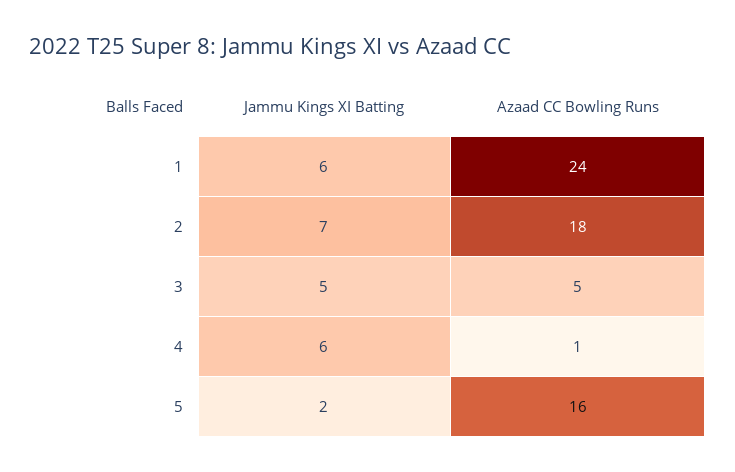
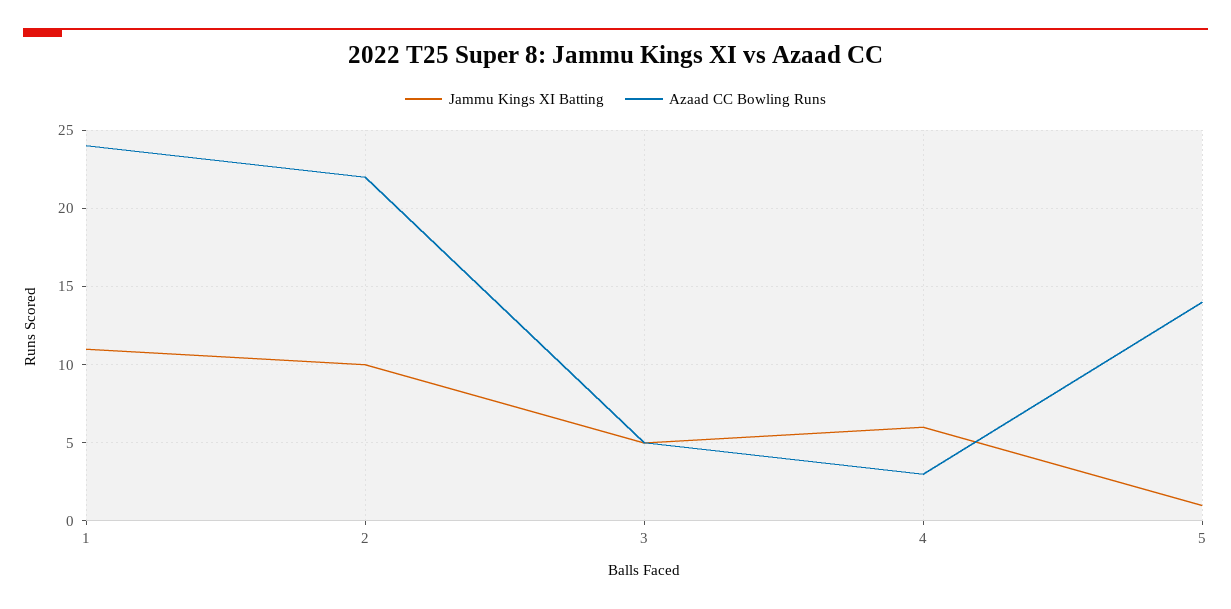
  {
    "Jammu Kings XI Batting": {
-     "1": 6,
+     "1": 11,
-     "2": 7,
+     "2": 10,
      "3": 5,
      "4": 6,
-     "5": 2
+     "5": 1
    },
    "Azaad CC Bowling Runs": {
      "1": 24,
-     "2": 18,
+     "2": 22,
      "3": 5,
-     "4": 1,
+     "4": 3,
-     "5": 16
+     "5": 14
    }
  }

